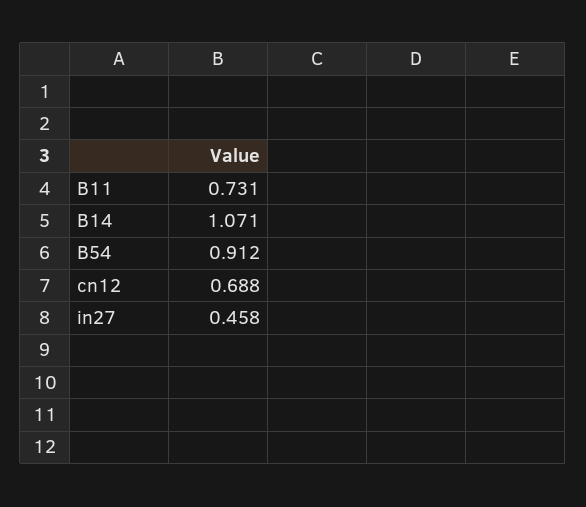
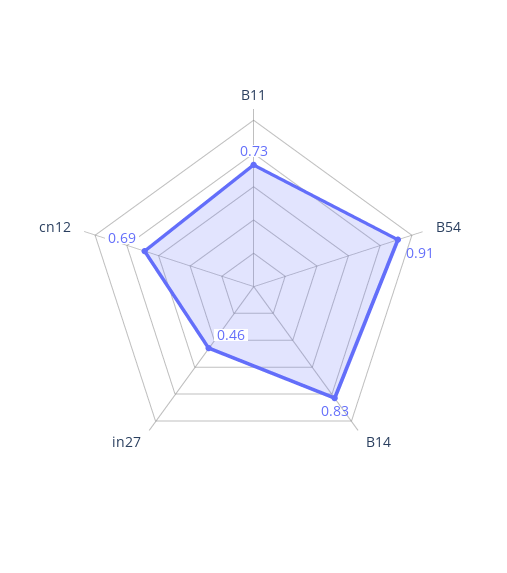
  {
    "B11": 0.731,
-   "B14": 1.071,
+   "B14": 0.83,
    "B54": 0.912,
    "cn12": 0.688,
    "in27": 0.458
  }

